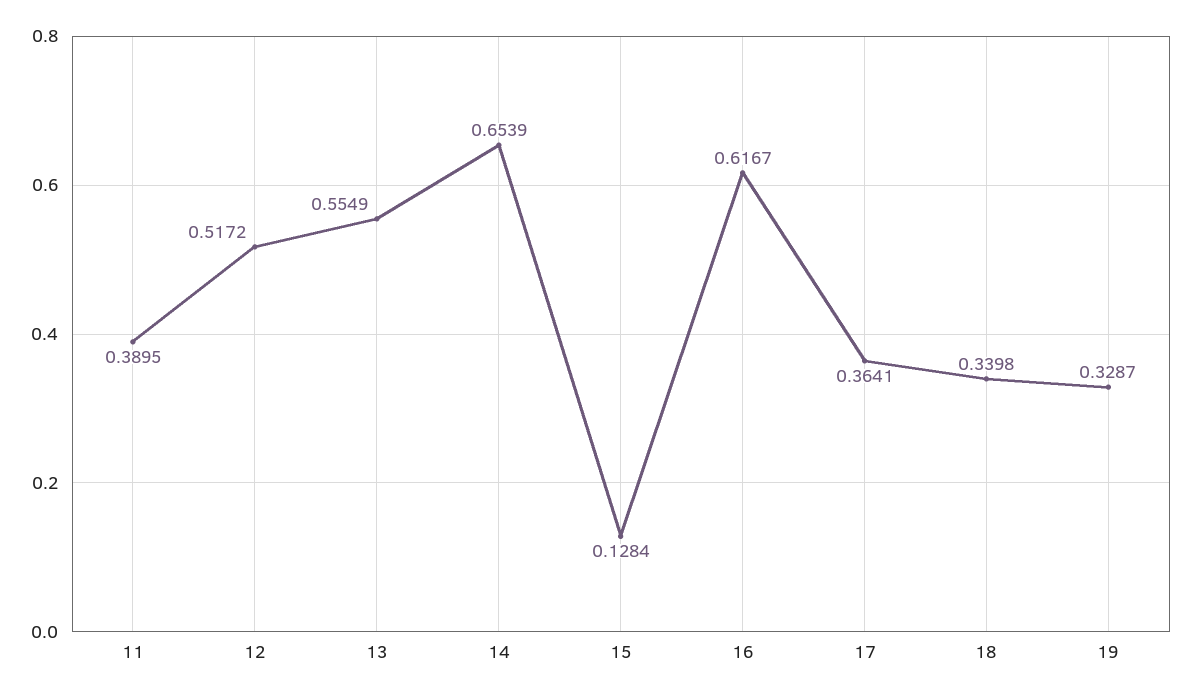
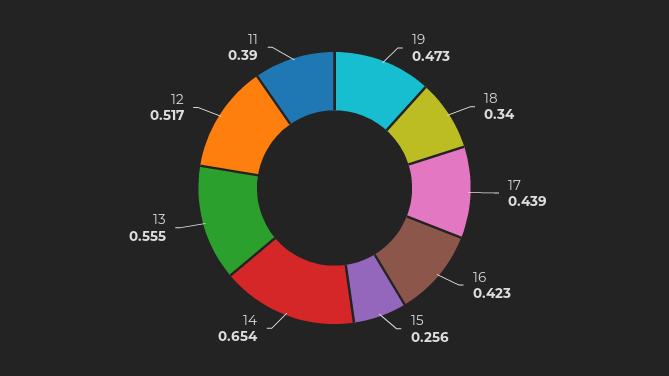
  {
    "11": 0.3895,
    "12": 0.5172,
    "13": 0.5549,
    "14": 0.6539,
-   "15": 0.1284,
+   "15": 0.256,
-   "16": 0.6167,
+   "16": 0.423,
-   "17": 0.3641,
+   "17": 0.439,
    "18": 0.3398,
-   "19": 0.3287
+   "19": 0.473
  }

